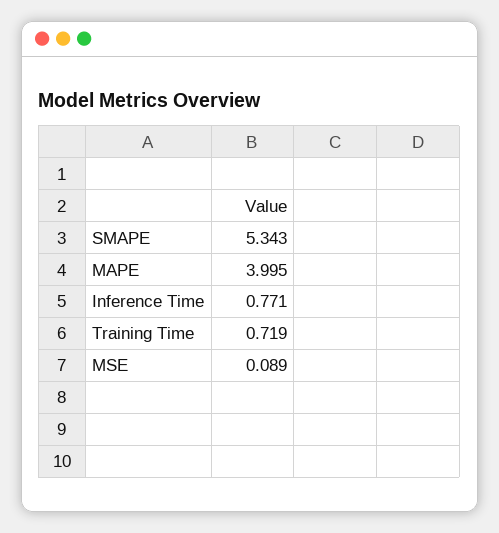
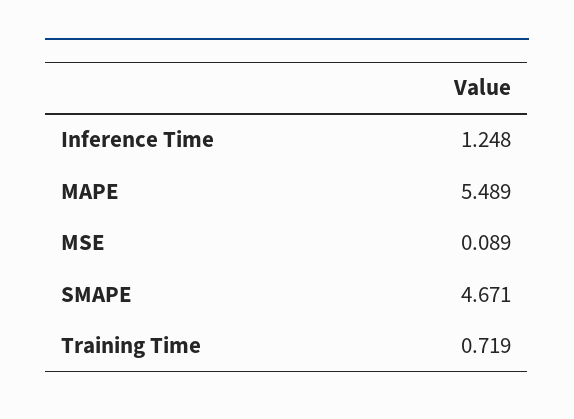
  {
-   "SMAPE": 5.343,
+   "SMAPE": 4.671,
-   "MAPE": 3.995,
+   "MAPE": 5.489,
-   "Inference Time": 0.771,
+   "Inference Time": 1.248,
    "Training Time": 0.719,
    "MSE": 0.089
  }

